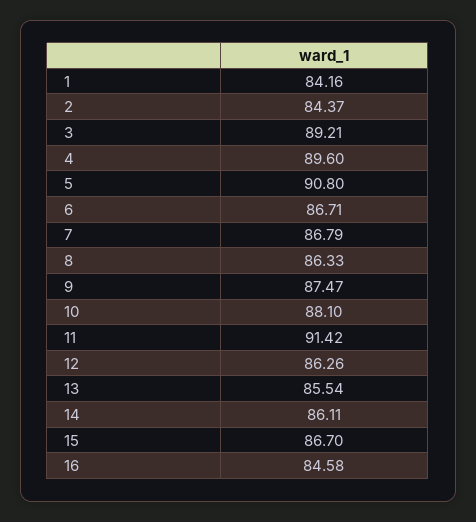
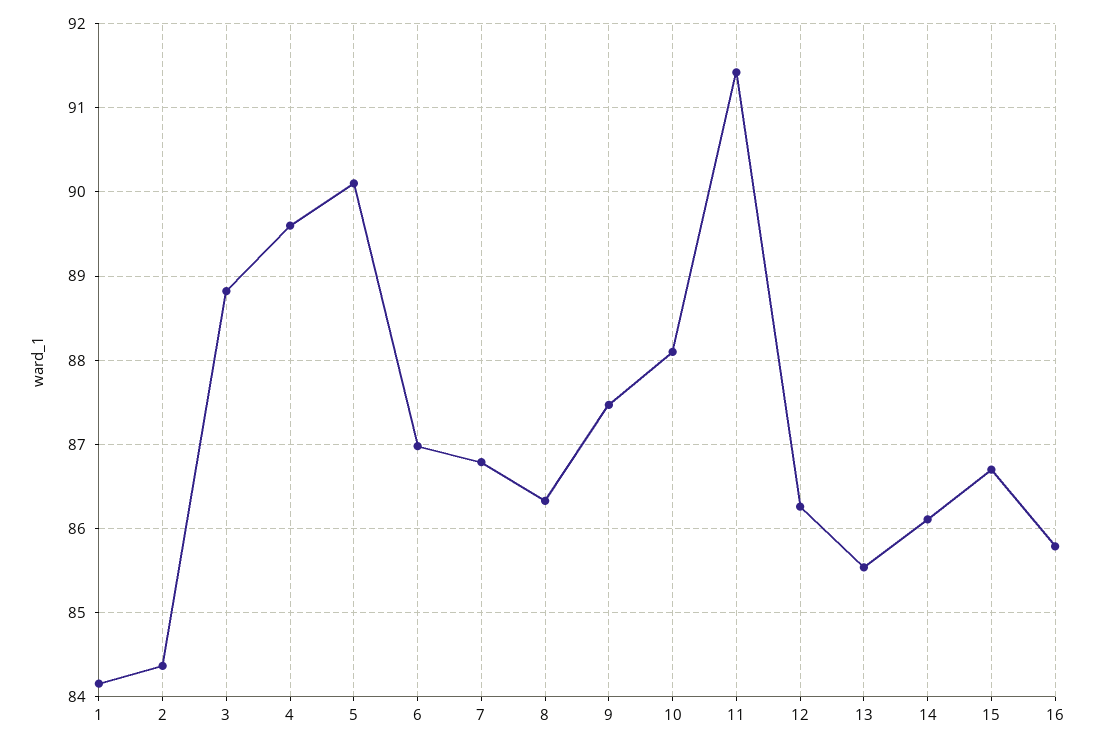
  {
    "1": 84.16,
    "2": 84.37,
-   "3": 89.21,
+   "3": 88.8,
    "4": 89.6,
-   "5": 90.8,
+   "5": 90.1,
-   "6": 86.71,
+   "6": 87,
    "7": 86.79,
    "8": 86.33,
    "9": 87.47,
    "10": 88.1,
    "11": 91.42,
    "12": 86.26,
    "13": 85.54,
    "14": 86.11,
    "15": 86.7,
-   "16": 84.58
+   "16": 85.8
  }

